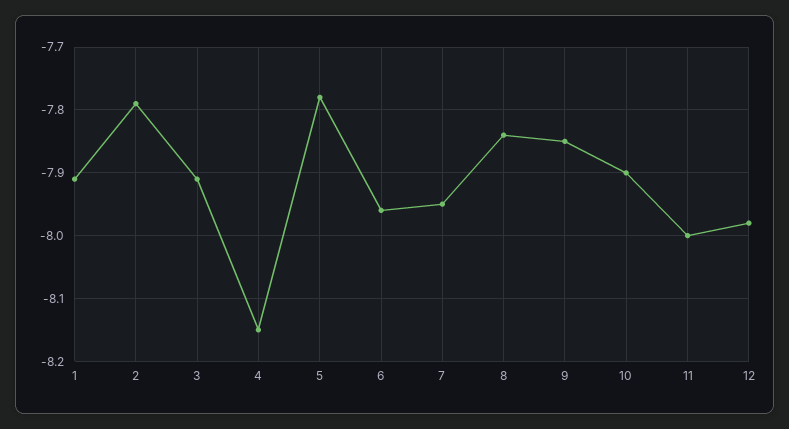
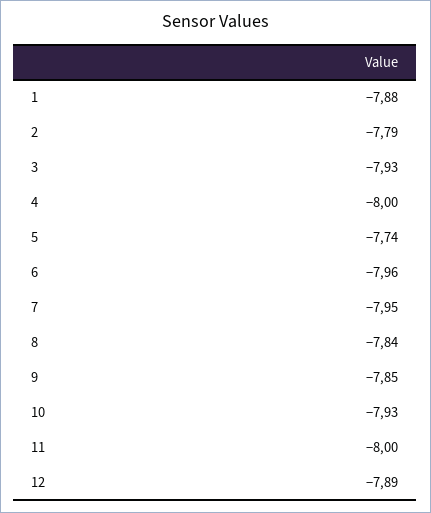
  {
-   "1": -7.91,
+   "1": -7.88,
    "2": -7.79,
-   "3": -7.91,
+   "3": -7.93,
-   "4": -8.15,
+   "4": -8,
-   "5": -7.78,
+   "5": -7.74,
    "6": -7.96,
    "7": -7.95,
    "8": -7.84,
    "9": -7.85,
-   "10": -7.9,
+   "10": -7.93,
    "11": -8,
-   "12": -7.98
+   "12": -7.89
  }

